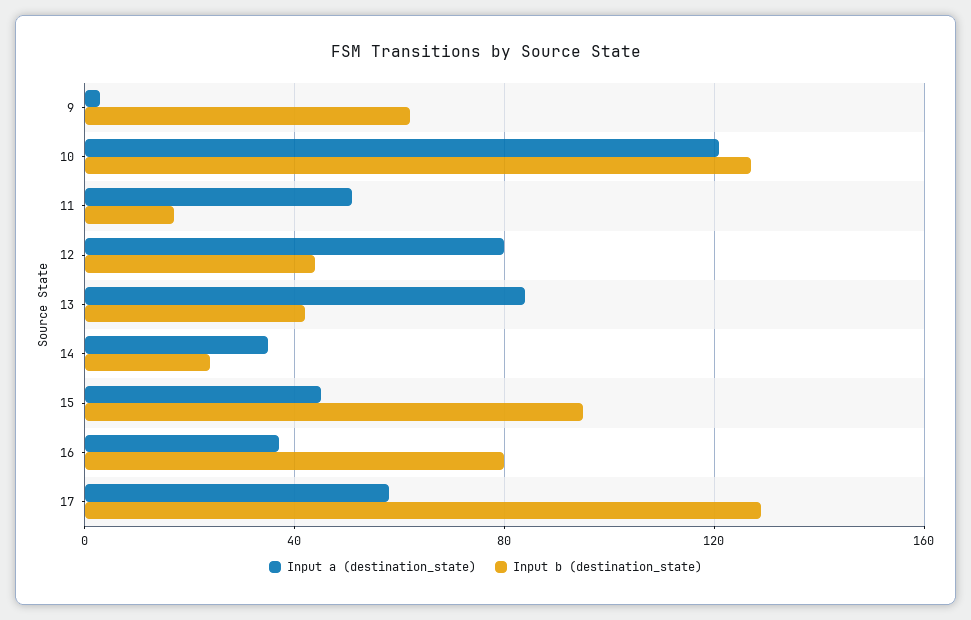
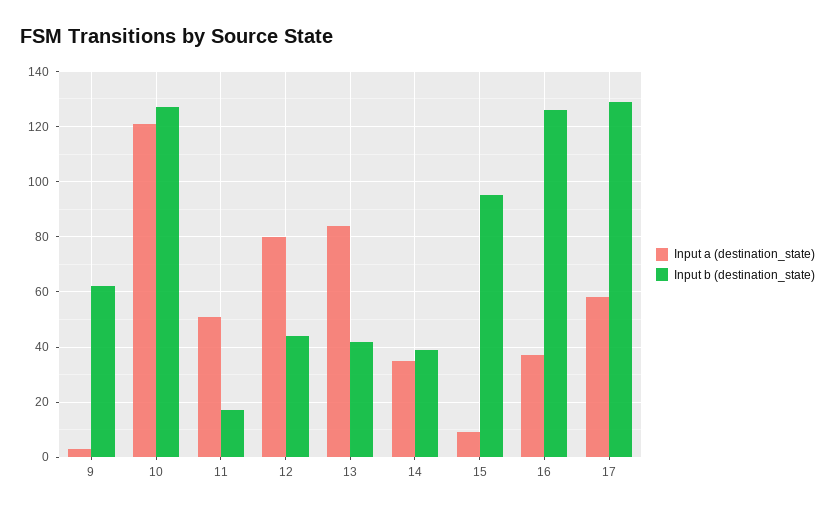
  {
    "Input a (destination_state)": {
      "9": 5,
      "10": 120,
      "11": 50,
      "12": 80,
      "13": 85,
      "14": 35,
-     "15": 45,
+     "15": 10,
      "16": 35,
      "17": 60
    },
    "Input b (destination_state)": {
      "9": 60,
      "10": 125,
      "11": 15,
      "12": 45,
      "13": 40,
-     "14": 25,
+     "14": 40,
      "15": 95,
-     "16": 80,
+     "16": 125,
      "17": 130
    }
  }

